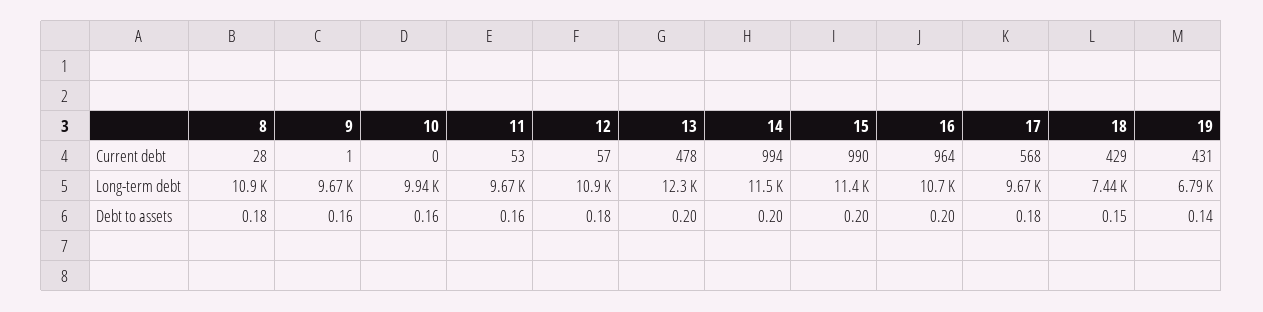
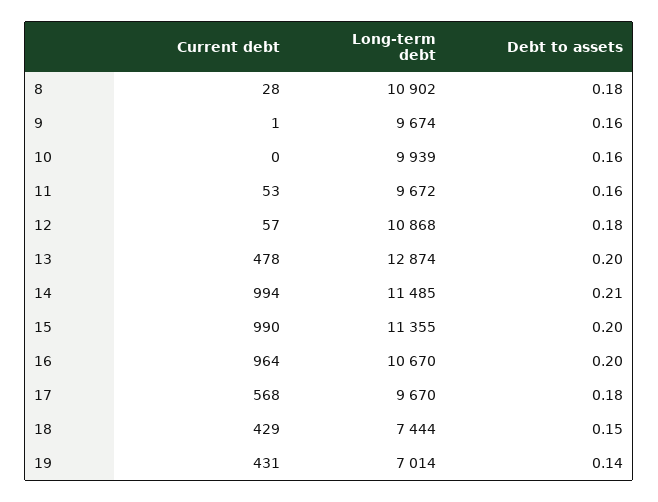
  {
    "8": {
      "Current debt": 28,
      "Long-term debt": 10902,
      "Debt to assets": 0.18
    },
    "9": {
      "Current debt": 1,
      "Long-term debt": 9674,
      "Debt to assets": 0.16
    },
    "10": {
      "Current debt": 0,
      "Long-term debt": 9939,
      "Debt to assets": 0.16
    },
    "11": {
      "Current debt": 53,
      "Long-term debt": 9672,
      "Debt to assets": 0.16
    },
    "12": {
      "Current debt": 57,
      "Long-term debt": 10868,
      "Debt to assets": 0.18
    },
    "13": {
      "Current debt": 478,
-     "Long-term debt": 12300,
+     "Long-term debt": 12874,
      "Debt to assets": 0.2
    },
    "14": {
      "Current debt": 994,
      "Long-term debt": 11485,
-     "Debt to assets": 0.2
+     "Debt to assets": 0.21
    },
    "15": {
      "Current debt": 990,
      "Long-term debt": 11355,
      "Debt to assets": 0.2
    },
    "16": {
      "Current debt": 964,
      "Long-term debt": 10670,
      "Debt to assets": 0.2
    },
    "17": {
      "Current debt": 568,
      "Long-term debt": 9670,
      "Debt to assets": 0.18
    },
    "18": {
      "Current debt": 429,
      "Long-term debt": 7444,
      "Debt to assets": 0.15
    },
    "19": {
      "Current debt": 431,
-     "Long-term debt": 6790,
+     "Long-term debt": 7014,
      "Debt to assets": 0.14
    }
  }

